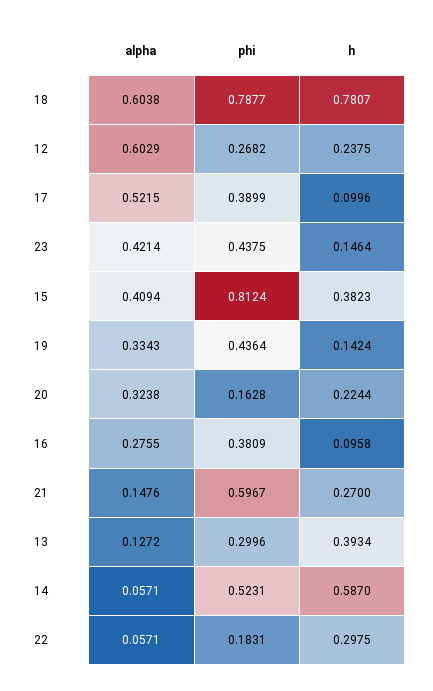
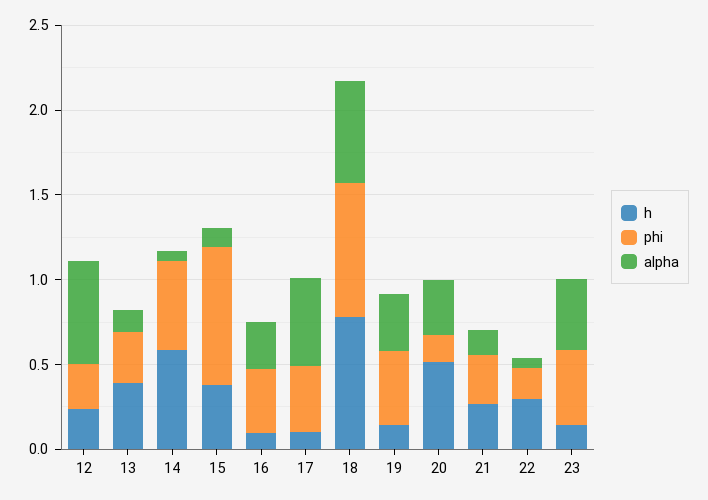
  {
    "alpha": {
      "18": 0.6038,
      "12": 0.6029,
      "17": 0.5215,
      "23": 0.4214,
-     "15": 0.4094,
+     "15": 0.1,
      "19": 0.3343,
      "20": 0.3238,
      "16": 0.2755,
      "21": 0.1476,
      "13": 0.1272,
      "14": 0.0571,
      "22": 0.0571
    },
    "phi": {
      "18": 0.7877,
      "12": 0.2682,
      "17": 0.3899,
      "23": 0.4375,
      "15": 0.8124,
      "19": 0.4364,
      "20": 0.1628,
      "16": 0.3809,
-     "21": 0.5967,
+     "21": 0.3,
      "13": 0.2996,
      "14": 0.5231,
      "22": 0.1831
    },
    "h": {
      "18": 0.7807,
      "12": 0.2375,
      "17": 0.0996,
      "23": 0.1464,
      "15": 0.3823,
      "19": 0.1424,
-     "20": 0.2244,
+     "20": 0.5,
      "16": 0.0958,
      "21": 0.27,
      "13": 0.3934,
      "14": 0.587,
      "22": 0.2975
    }
  }

